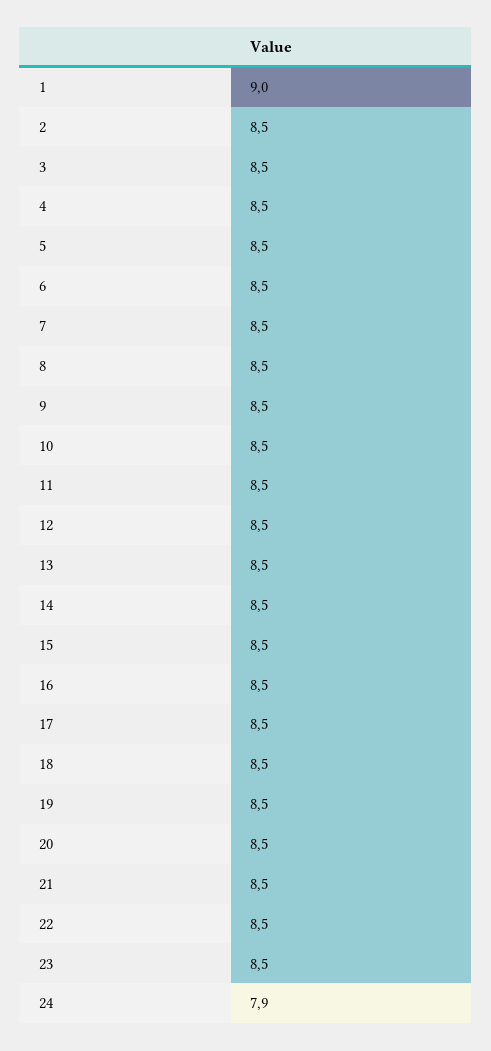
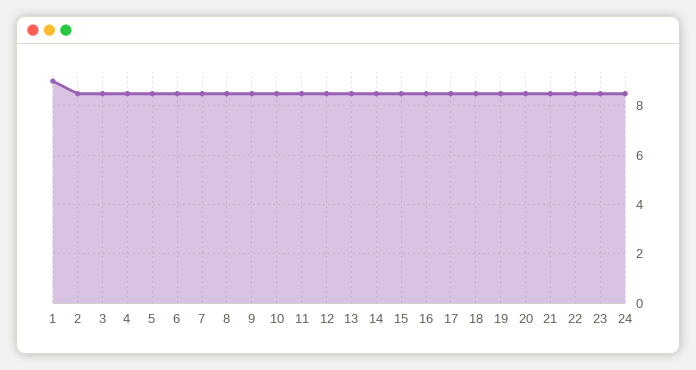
  {
    "1": 9,
    "2": 8.5,
    "3": 8.5,
    "4": 8.5,
    "5": 8.5,
    "6": 8.5,
    "7": 8.5,
    "8": 8.5,
    "9": 8.5,
    "10": 8.5,
    "11": 8.5,
    "12": 8.5,
    "13": 8.5,
    "14": 8.5,
    "15": 8.5,
    "16": 8.5,
    "17": 8.5,
    "18": 8.5,
    "19": 8.5,
    "20": 8.5,
    "21": 8.5,
    "22": 8.5,
    "23": 8.5,
-   "24": 7.9
+   "24": 8.5
  }

